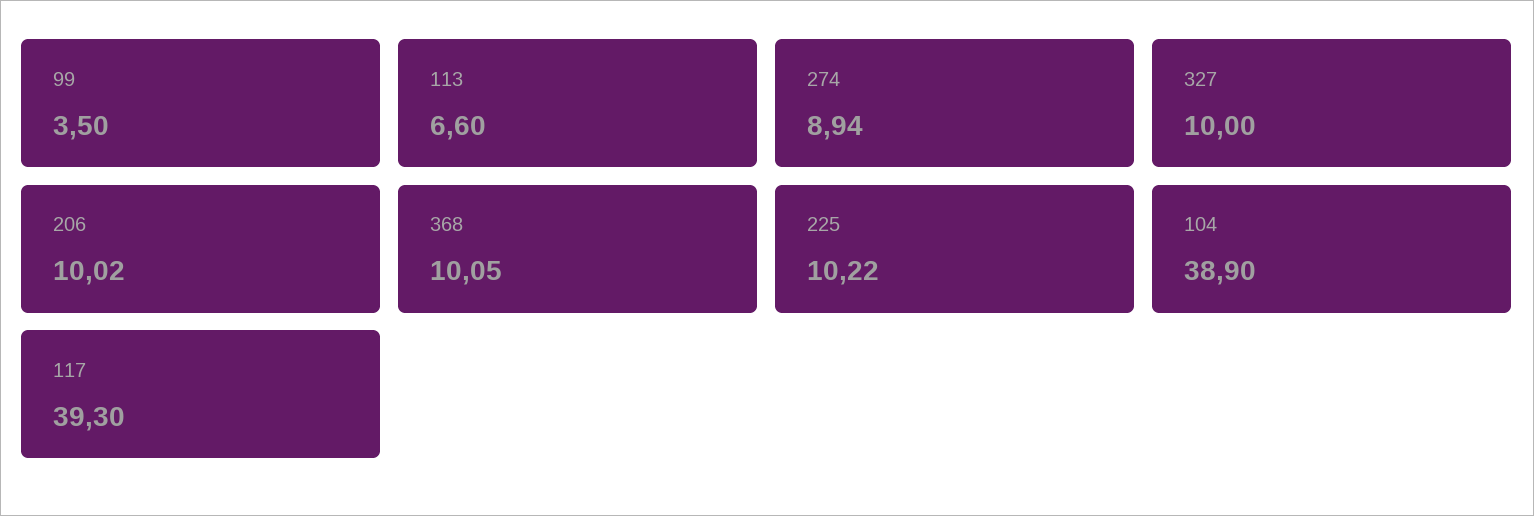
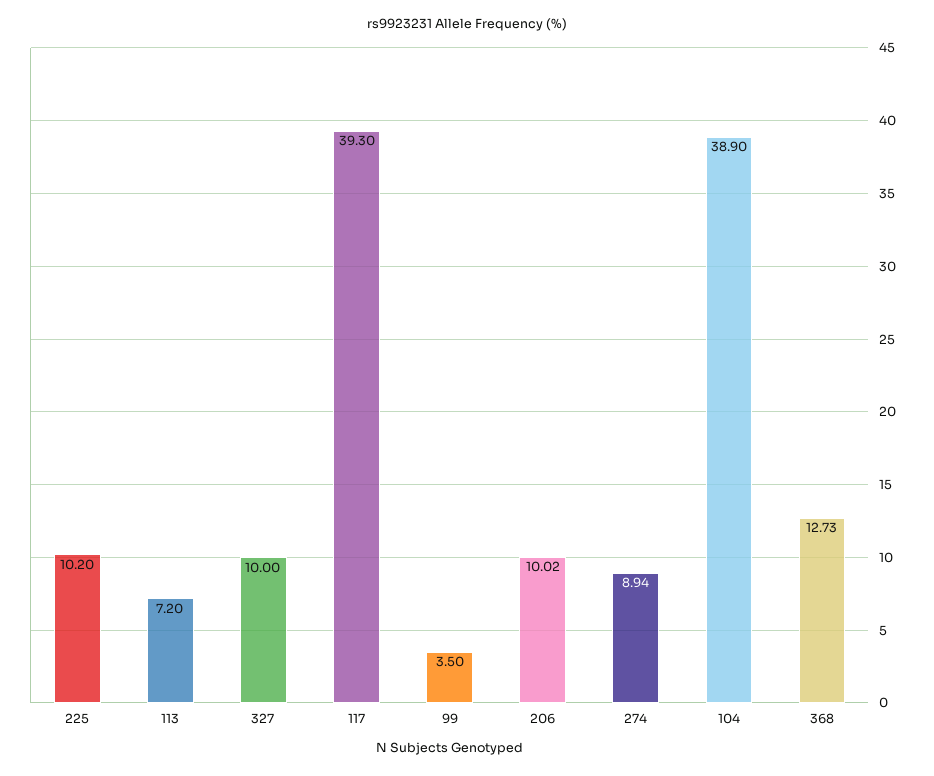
  {
    "99": 3.5,
-   "113": 6.6,
+   "113": 7.2,
    "274": 8.94,
    "327": 10,
    "206": 10.02,
-   "368": 10.05,
+   "368": 12.73,
-   "225": 10.22,
+   "225": 10.2,
    "104": 38.9,
    "117": 39.3
  }

